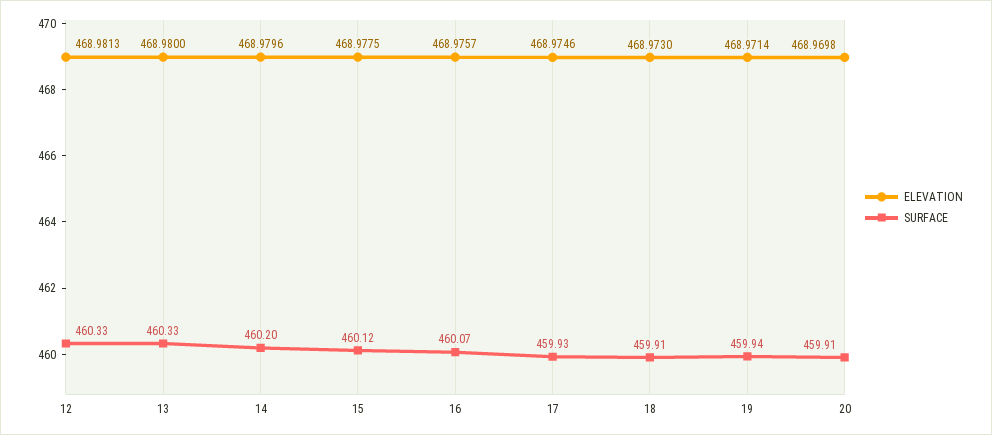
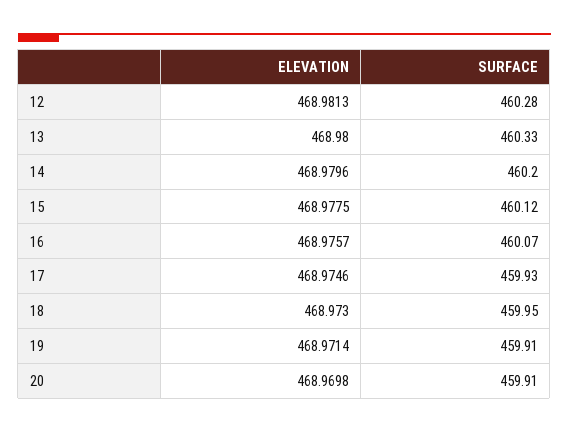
  {
    "ELEVATION": {
      "12": 468.9813,
      "13": 468.98,
      "14": 468.9796,
      "15": 468.9775,
      "16": 468.9757,
      "17": 468.9746,
      "18": 468.973,
      "19": 468.9714,
      "20": 468.9698
    },
    "SURFACE": {
-     "12": 460.33,
+     "12": 460.28,
      "13": 460.33,
      "14": 460.2,
      "15": 460.12,
      "16": 460.07,
      "17": 459.93,
-     "18": 459.91,
+     "18": 459.95,
-     "19": 459.94,
+     "19": 459.91,
      "20": 459.91
    }
  }

